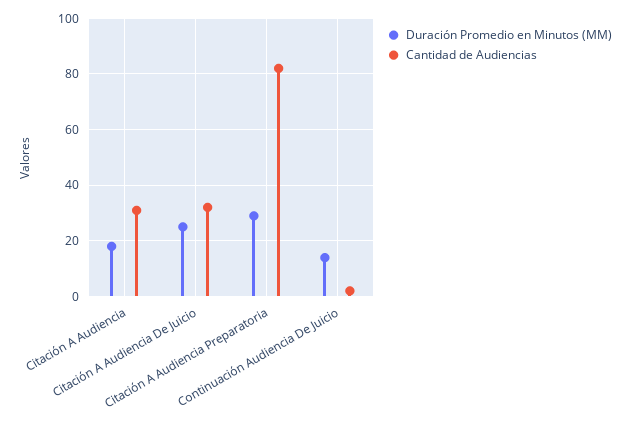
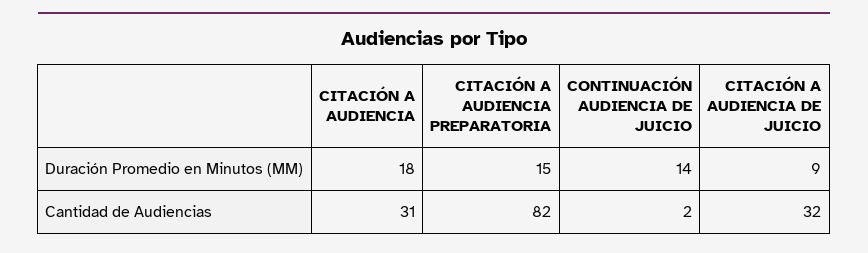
  {
    "Duración Promedio en Minutos (MM)": {
      "Citación A Audiencia": 18,
-     "Citación A Audiencia De Juicio": 25,
+     "Citación A Audiencia De Juicio": 9,
-     "Citación A Audiencia Preparatoria": 30,
+     "Citación A Audiencia Preparatoria": 15,
      "Continuación Audiencia De Juicio": 14
    },
    "Cantidad de Audiencias": {
      "Citación A Audiencia": 31,
      "Citación A Audiencia De Juicio": 32,
      "Citación A Audiencia Preparatoria": 82,
      "Continuación Audiencia De Juicio": 2
    }
  }

